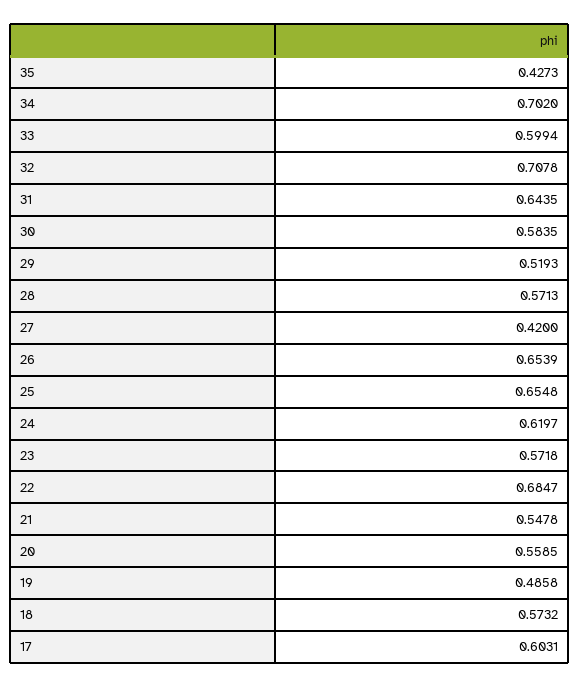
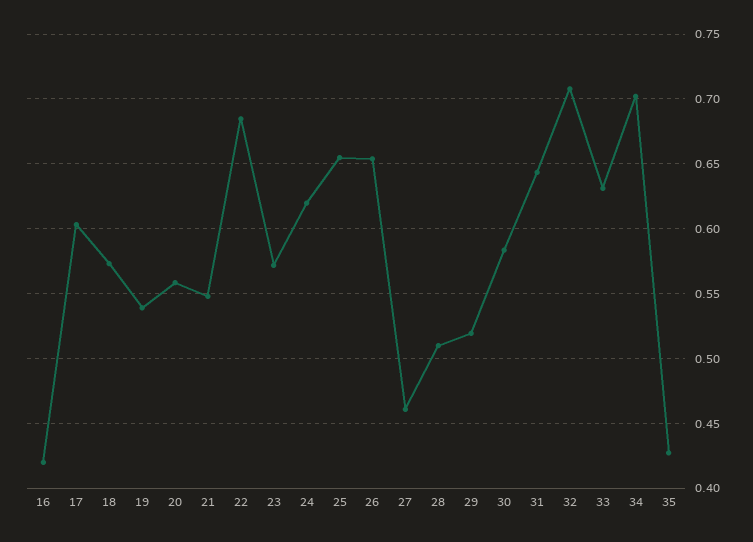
  {
    "35": 0.4273,
    "34": 0.702,
-   "33": 0.5994,
+   "33": 0.63,
    "32": 0.7078,
    "31": 0.6435,
    "30": 0.5835,
    "29": 0.5193,
-   "28": 0.5713,
+   "28": 0.51,
-   "27": 0.42,
+   "27": 0.46,
    "26": 0.6539,
    "25": 0.6548,
    "24": 0.6197,
    "23": 0.5718,
    "22": 0.6847,
    "21": 0.5478,
    "20": 0.5585,
-   "19": 0.4858,
+   "19": 0.54,
    "18": 0.5732,
-   "17": 0.6031
+   "17": 0.6031,
+   "16": 0.42
  }

